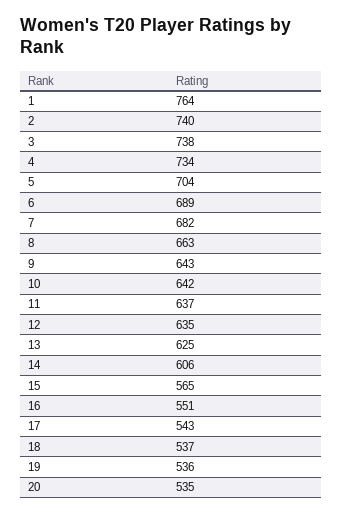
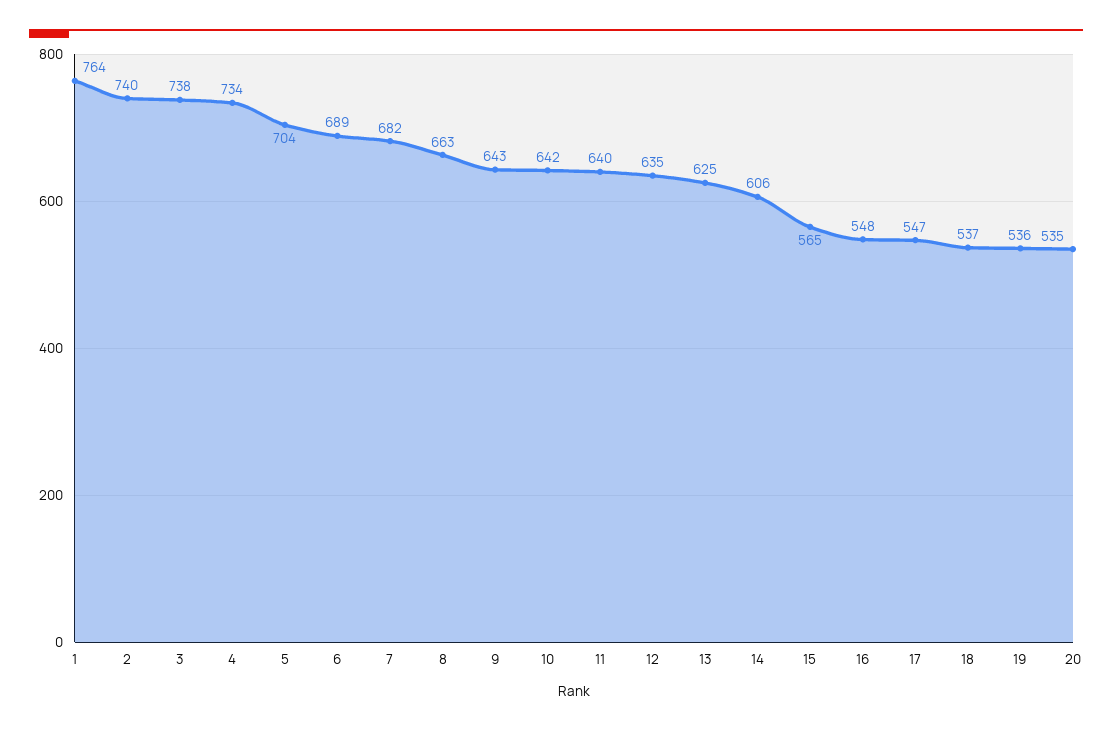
  {
    "1": 764,
    "2": 740,
    "3": 738,
    "4": 734,
    "5": 704,
    "6": 689,
    "7": 682,
    "8": 663,
    "9": 643,
    "10": 642,
-   "11": 637,
+   "11": 640,
    "12": 635,
    "13": 625,
    "14": 606,
    "15": 565,
-   "16": 551,
+   "16": 548,
-   "17": 543,
+   "17": 547,
    "18": 537,
    "19": 536,
    "20": 535
  }

